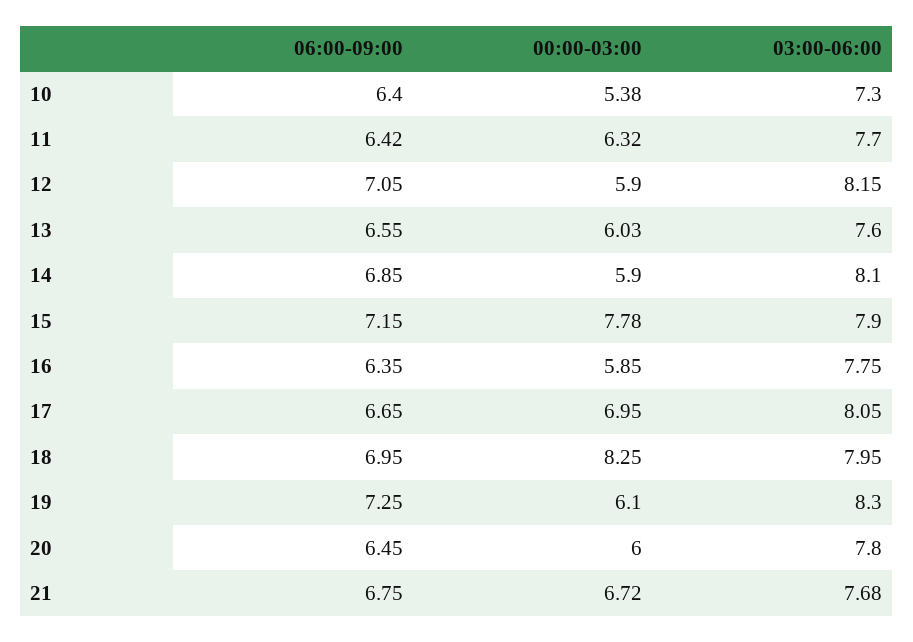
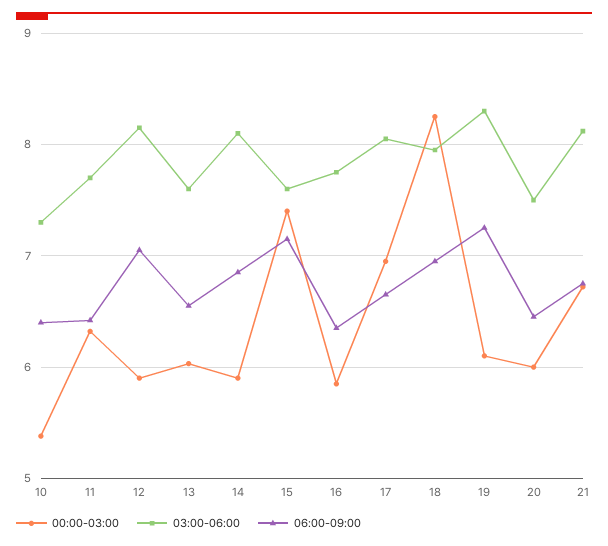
  {
    "06:00-09:00": {
      "10": 6.4,
      "11": 6.42,
      "12": 7.05,
      "13": 6.55,
      "14": 6.85,
      "15": 7.15,
      "16": 6.35,
      "17": 6.65,
      "18": 6.95,
      "19": 7.25,
      "20": 6.45,
      "21": 6.75
    },
    "00:00-03:00": {
      "10": 5.38,
      "11": 6.32,
      "12": 5.9,
      "13": 6.03,
      "14": 5.9,
-     "15": 7.78,
+     "15": 7.4,
      "16": 5.85,
      "17": 6.95,
      "18": 8.25,
      "19": 6.1,
      "20": 6,
      "21": 6.72
    },
    "03:00-06:00": {
      "10": 7.3,
      "11": 7.7,
      "12": 8.15,
      "13": 7.6,
      "14": 8.1,
-     "15": 7.9,
+     "15": 7.6,
      "16": 7.75,
      "17": 8.05,
      "18": 7.95,
      "19": 8.3,
-     "20": 7.8,
+     "20": 7.5,
-     "21": 7.68
+     "21": 8.1
    }
  }

